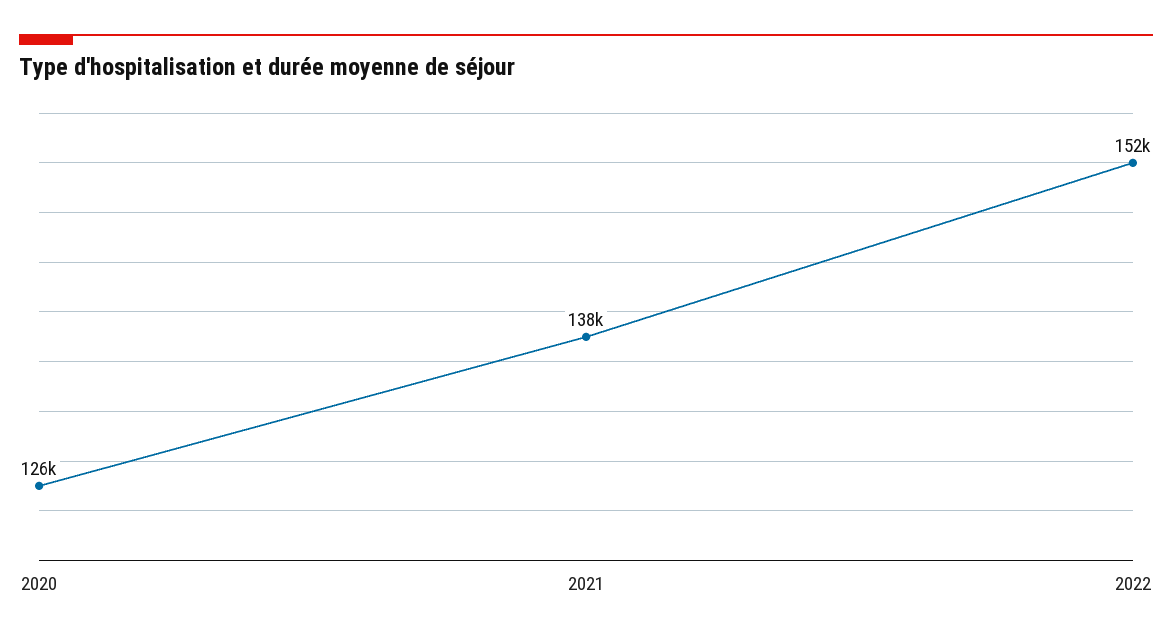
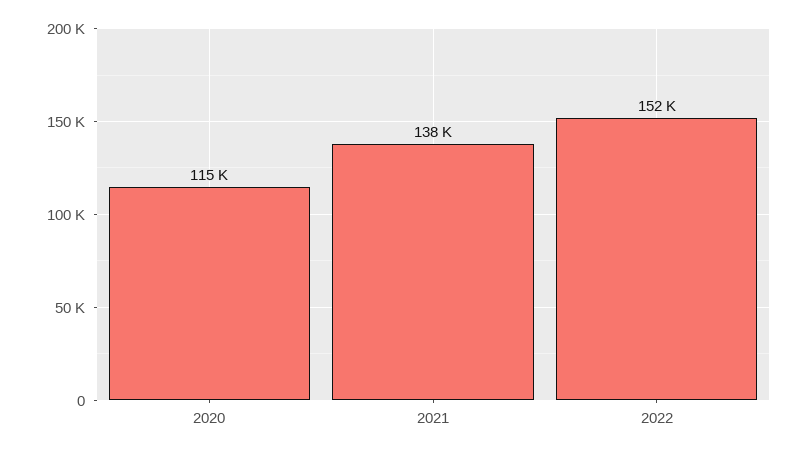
  {
-   "2020": 126000,
+   "2020": 115000,
    "2021": 138000,
    "2022": 152000
  }

